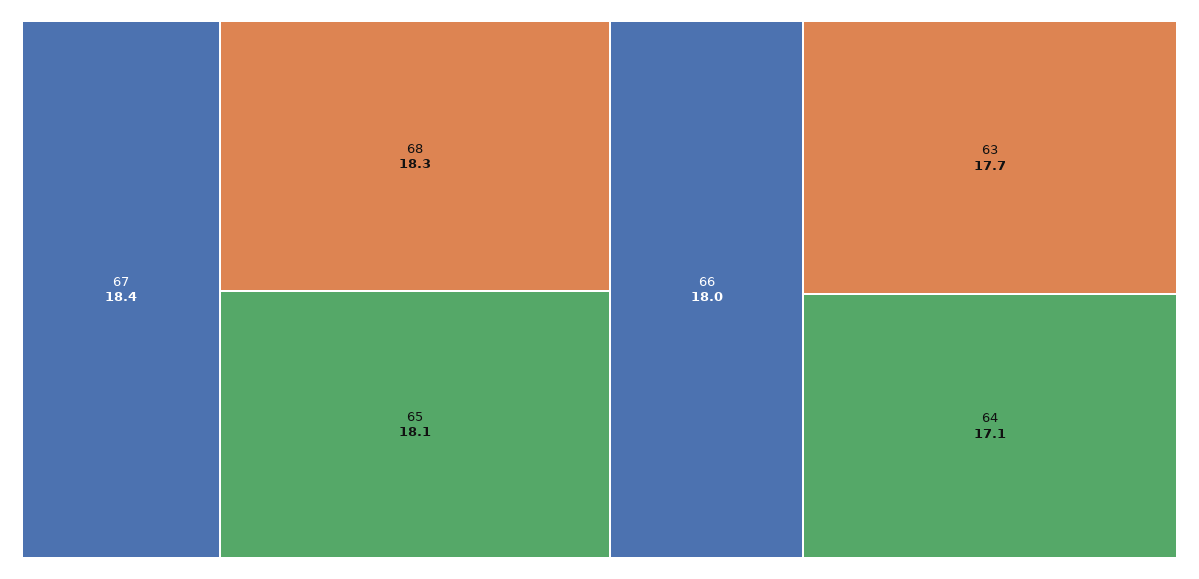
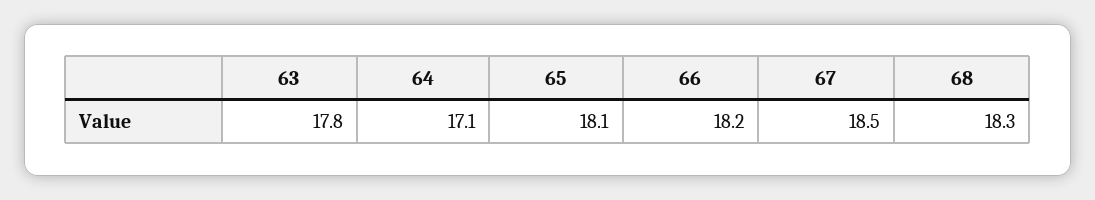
  {
-   "67": 18.4,
+   "67": 18.5,
    "68": 18.3,
    "65": 18.1,
-   "66": 18,
+   "66": 18.2,
-   "63": 17.7,
+   "63": 17.8,
    "64": 17.1
  }

